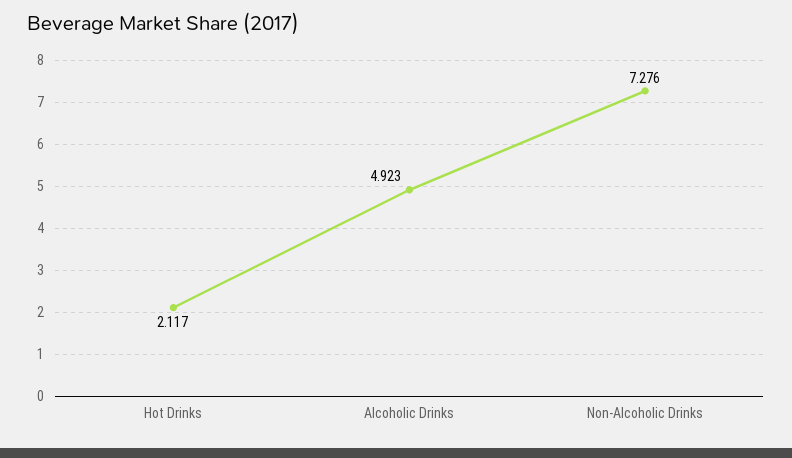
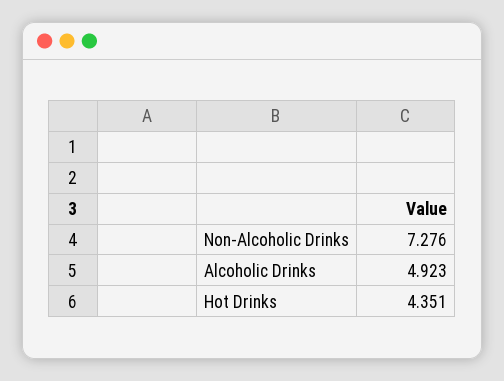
  {
-   "Hot Drinks": 2.117,
+   "Hot Drinks": 4.351,
    "Alcoholic Drinks": 4.923,
    "Non-Alcoholic Drinks": 7.276
  }

